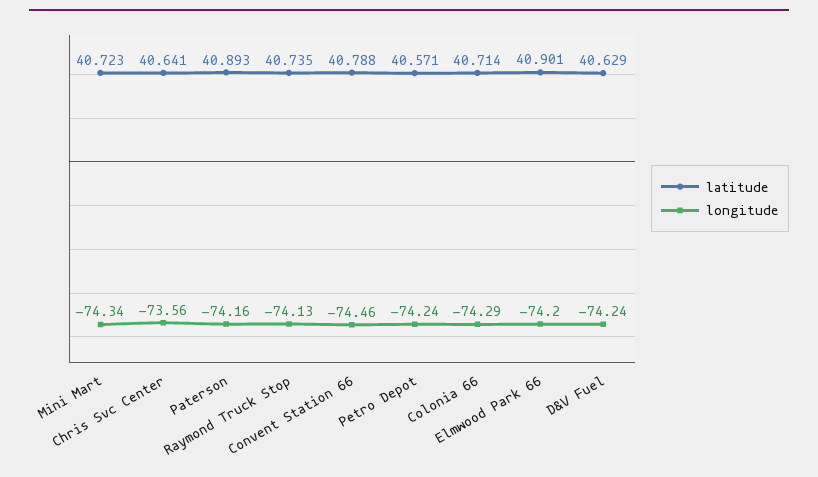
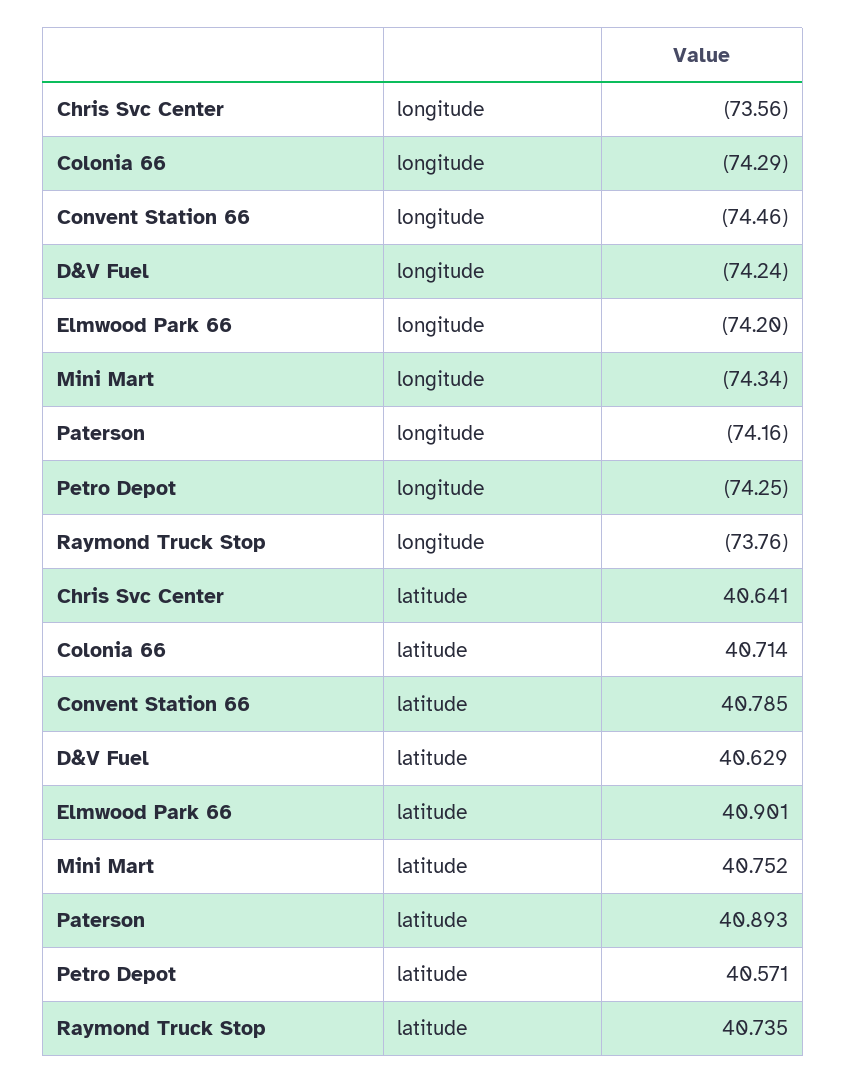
  {
    "latitude": {
-     "Mini Mart": 40.723,
+     "Mini Mart": 40.752,
      "Chris Svc Center": 40.641,
      "Paterson": 40.893,
      "Raymond Truck Stop": 40.735,
-     "Convent Station 66": 40.788,
+     "Convent Station 66": 40.785,
      "Petro Depot": 40.571,
      "Colonia 66": 40.714,
      "Elmwood Park 66": 40.901,
      "D&V Fuel": 40.629
    },
    "longitude": {
      "Mini Mart": -74.34,
      "Chris Svc Center": -73.56,
      "Paterson": -74.16,
-     "Raymond Truck Stop": -74.13,
+     "Raymond Truck Stop": -73.76,
      "Convent Station 66": -74.46,
-     "Petro Depot": -74.24,
+     "Petro Depot": -74.25,
      "Colonia 66": -74.29,
      "Elmwood Park 66": -74.2,
      "D&V Fuel": -74.24
    }
  }

